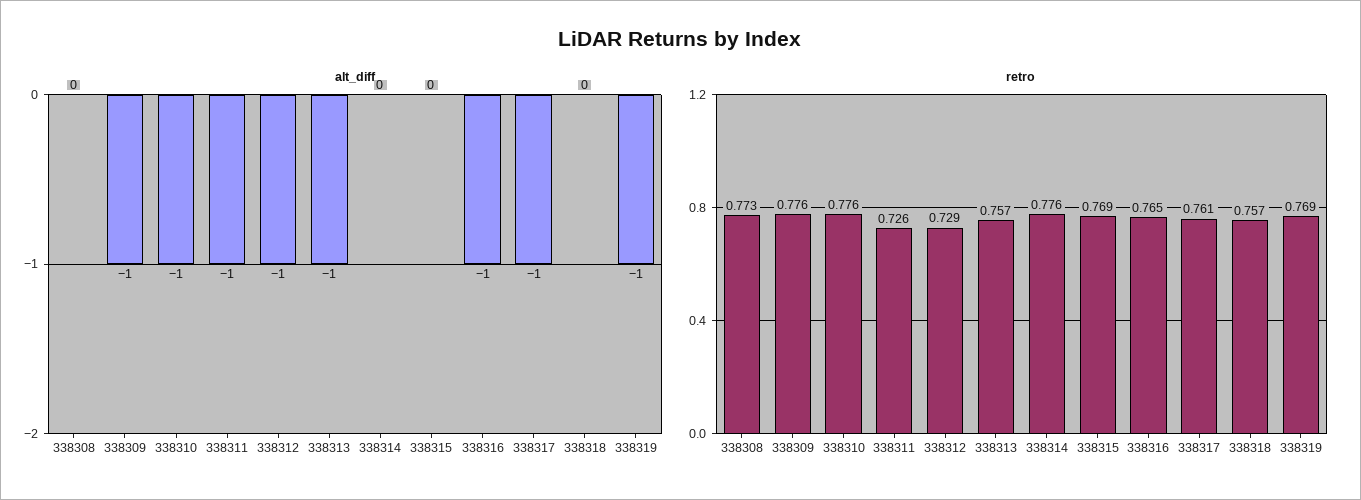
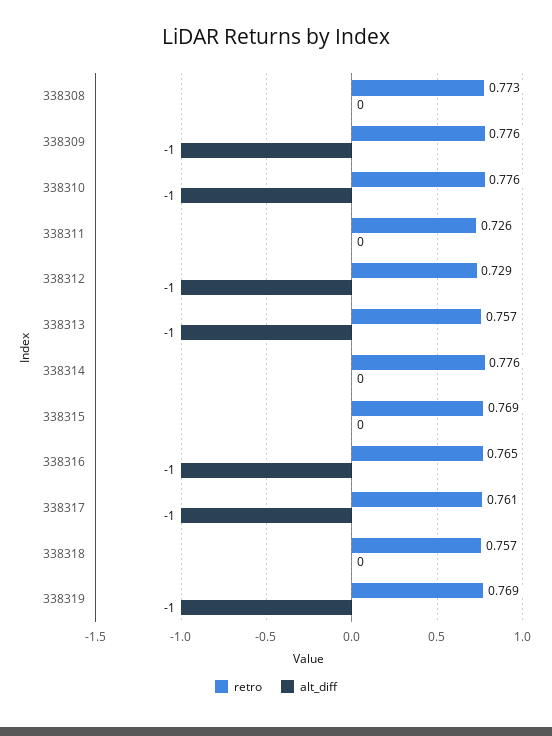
  {
    "alt_diff": {
      "338308": 0,
      "338309": -1,
      "338310": -1,
-     "338311": -1,
+     "338311": 0,
      "338312": -1,
      "338313": -1,
      "338314": 0,
      "338315": 0,
      "338316": -1,
      "338317": -1,
      "338318": 0,
      "338319": -1
    },
    "retro": {
      "338308": 0.773,
      "338309": 0.776,
      "338310": 0.776,
      "338311": 0.726,
      "338312": 0.729,
      "338313": 0.757,
      "338314": 0.776,
      "338315": 0.769,
      "338316": 0.765,
      "338317": 0.761,
      "338318": 0.757,
      "338319": 0.769
    }
  }

